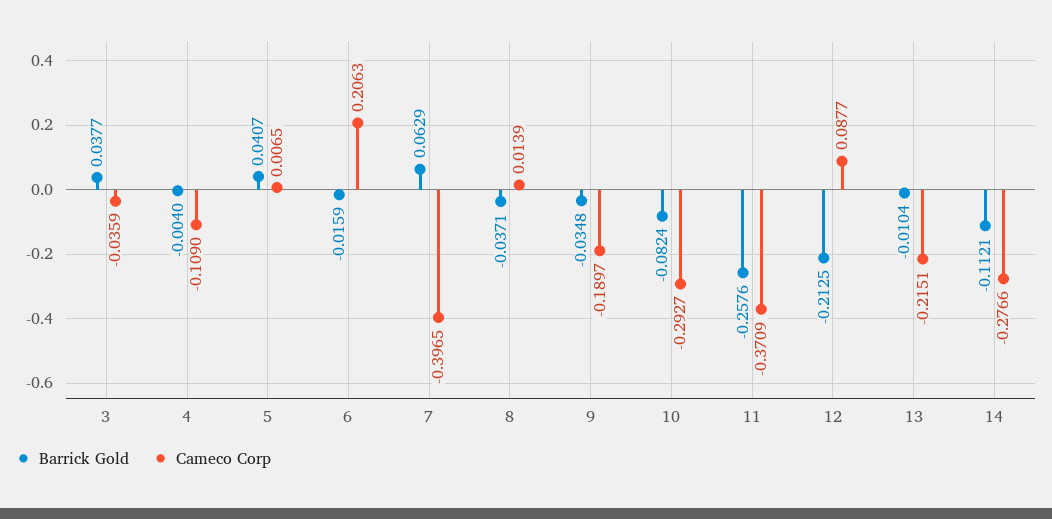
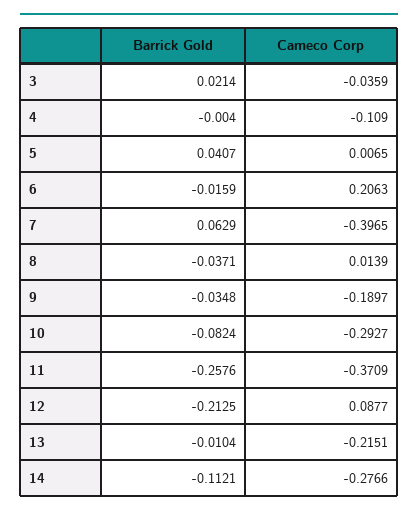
  {
    "Barrick Gold": {
-     "3": 0.0377,
+     "3": 0.0214,
      "4": -0.004,
      "5": 0.0407,
      "6": -0.0159,
      "7": 0.0629,
      "8": -0.0371,
      "9": -0.0348,
      "10": -0.0824,
      "11": -0.2576,
      "12": -0.2125,
      "13": -0.0104,
      "14": -0.1121
    },
    "Cameco Corp": {
      "3": -0.0359,
      "4": -0.109,
      "5": 0.0065,
      "6": 0.2063,
      "7": -0.3965,
      "8": 0.0139,
      "9": -0.1897,
      "10": -0.2927,
      "11": -0.3709,
      "12": 0.0877,
      "13": -0.2151,
      "14": -0.2766
    }
  }

